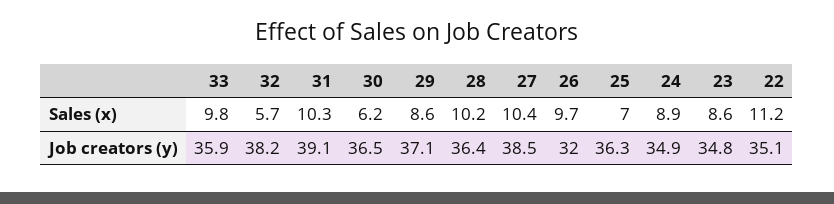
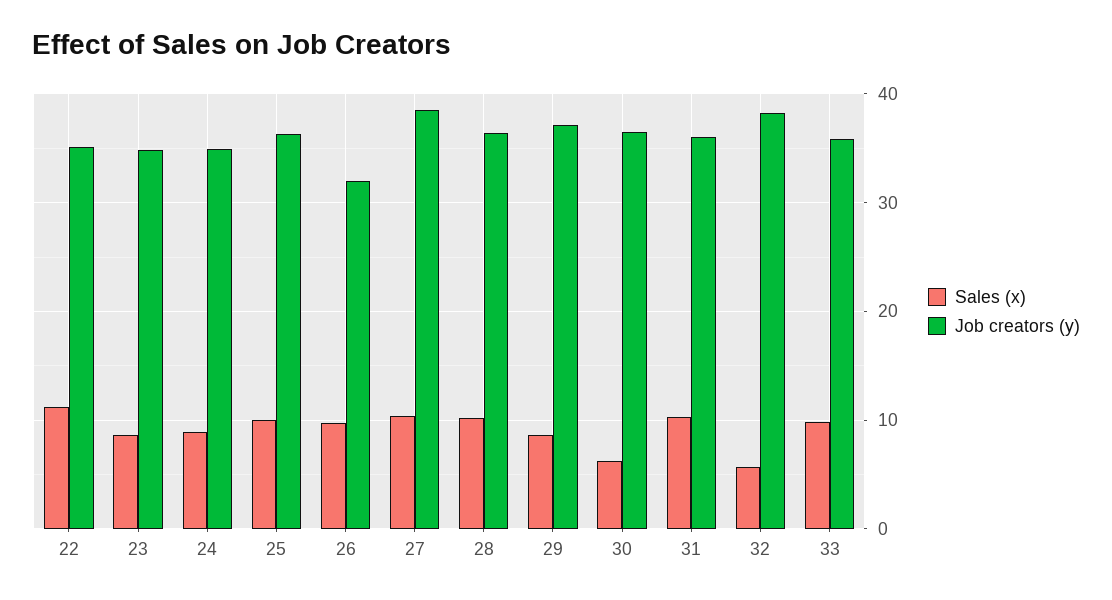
  {
    "Sales (x)": {
      "33": 9.8,
      "32": 5.7,
      "31": 10.3,
      "30": 6.2,
      "29": 8.6,
      "28": 10.2,
      "27": 10.4,
      "26": 9.7,
-     "25": 7,
+     "25": 10,
      "24": 8.9,
      "23": 8.6,
      "22": 11.2
    },
    "Job creators (y)": {
      "33": 35.9,
      "32": 38.2,
-     "31": 39.1,
+     "31": 36,
      "30": 36.5,
      "29": 37.1,
      "28": 36.4,
      "27": 38.5,
      "26": 32,
      "25": 36.3,
      "24": 34.9,
      "23": 34.8,
      "22": 35.1
    }
  }

